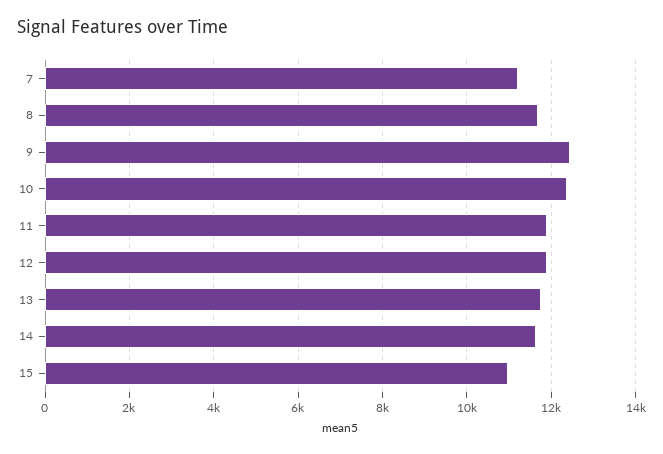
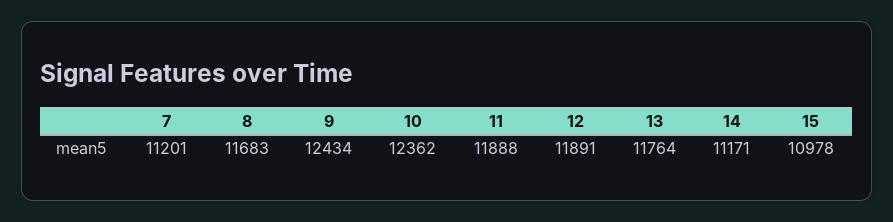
  {
    "7": 11201,
    "8": 11683,
    "9": 12434,
    "10": 12362,
    "11": 11888,
    "12": 11891,
    "13": 11764,
-   "14": 11600,
+   "14": 11171,
    "15": 10978
  }

